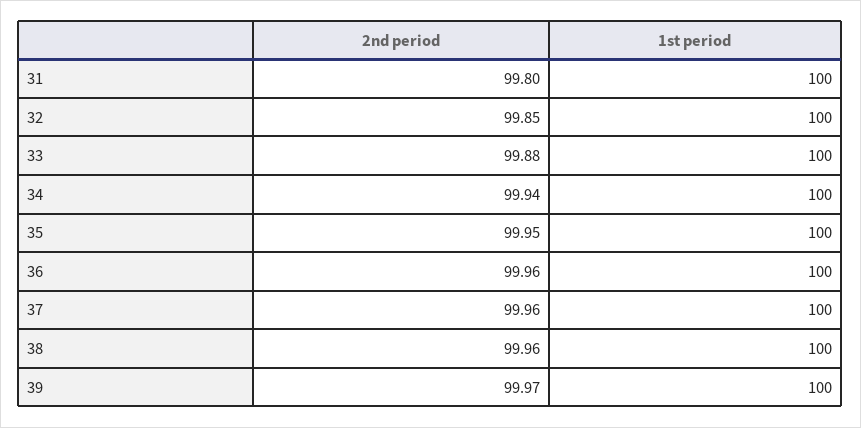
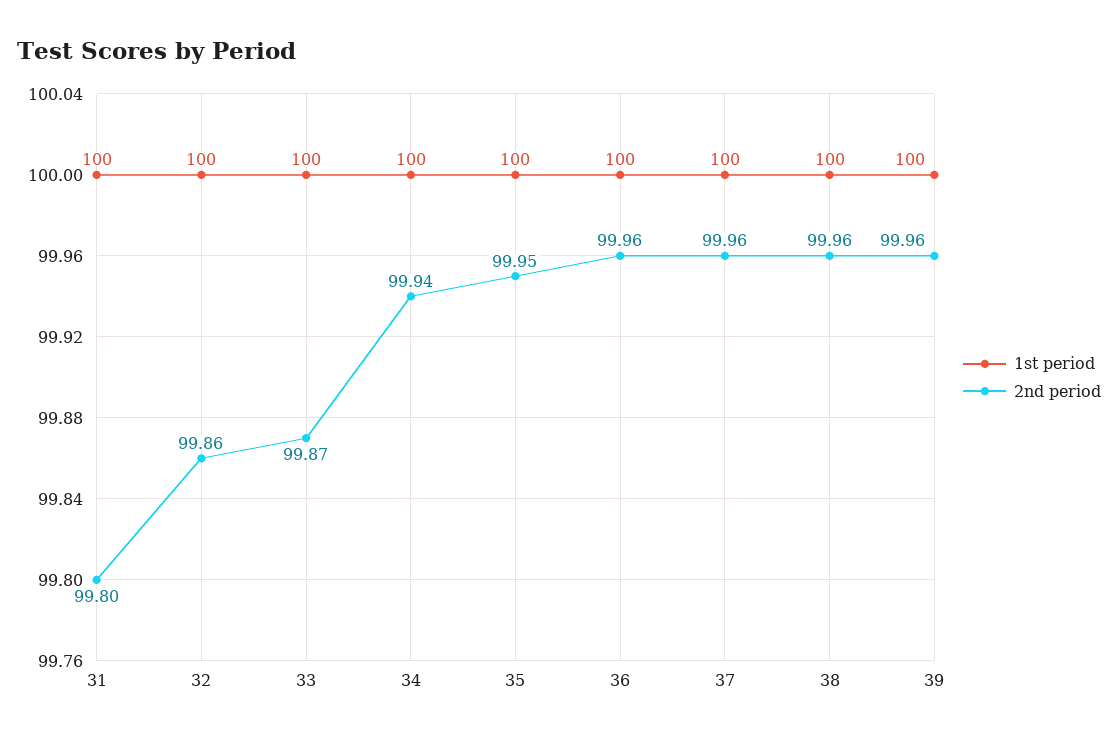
  {
    "2nd period": {
      "31": 99.8,
-     "32": 99.85,
+     "32": 99.86,
-     "33": 99.88,
+     "33": 99.87,
      "34": 99.94,
      "35": 99.95,
      "36": 99.96,
      "37": 99.96,
      "38": 99.96,
-     "39": 99.97
+     "39": 99.96
    },
    "1st period": {
      "31": 100,
      "32": 100,
      "33": 100,
      "34": 100,
      "35": 100,
      "36": 100,
      "37": 100,
      "38": 100,
      "39": 100
    }
  }

